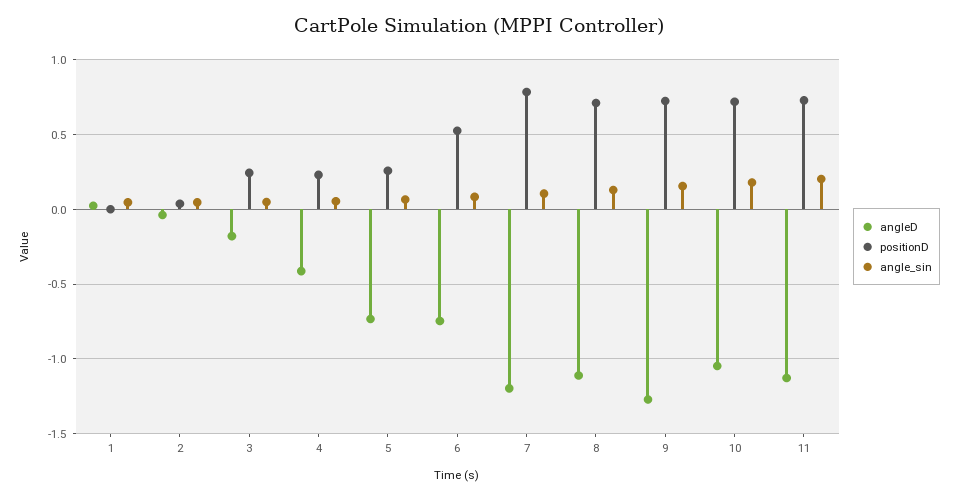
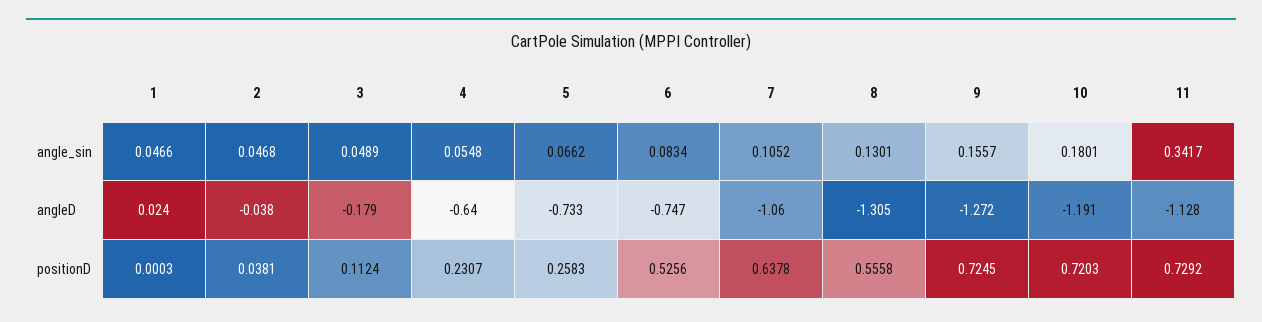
  {
    "angleD": {
      "1": 0.024,
      "2": -0.038,
      "3": -0.179,
-     "4": -0.4,
+     "4": -0.64,
      "5": -0.733,
      "6": -0.747,
-     "7": -1.2,
+     "7": -1.06,
-     "8": -1.1,
+     "8": -1.305,
      "9": -1.272,
-     "10": -1.05,
+     "10": -1.191,
      "11": -1.128
    },
    "positionD": {
      "1": 0.0003,
      "2": 0.0381,
-     "3": 0.25,
+     "3": 0.1124,
      "4": 0.2307,
      "5": 0.2583,
      "6": 0.5256,
-     "7": 0.8,
+     "7": 0.6378,
-     "8": 0.7,
+     "8": 0.5558,
      "9": 0.7245,
      "10": 0.7203,
      "11": 0.7292
    },
    "angle_sin": {
      "1": 0.0466,
      "2": 0.0468,
      "3": 0.0489,
      "4": 0.0548,
      "5": 0.0662,
      "6": 0.0834,
      "7": 0.1052,
      "8": 0.1301,
      "9": 0.1557,
      "10": 0.1801,
-     "11": 0.2
+     "11": 0.3417
    }
  }

